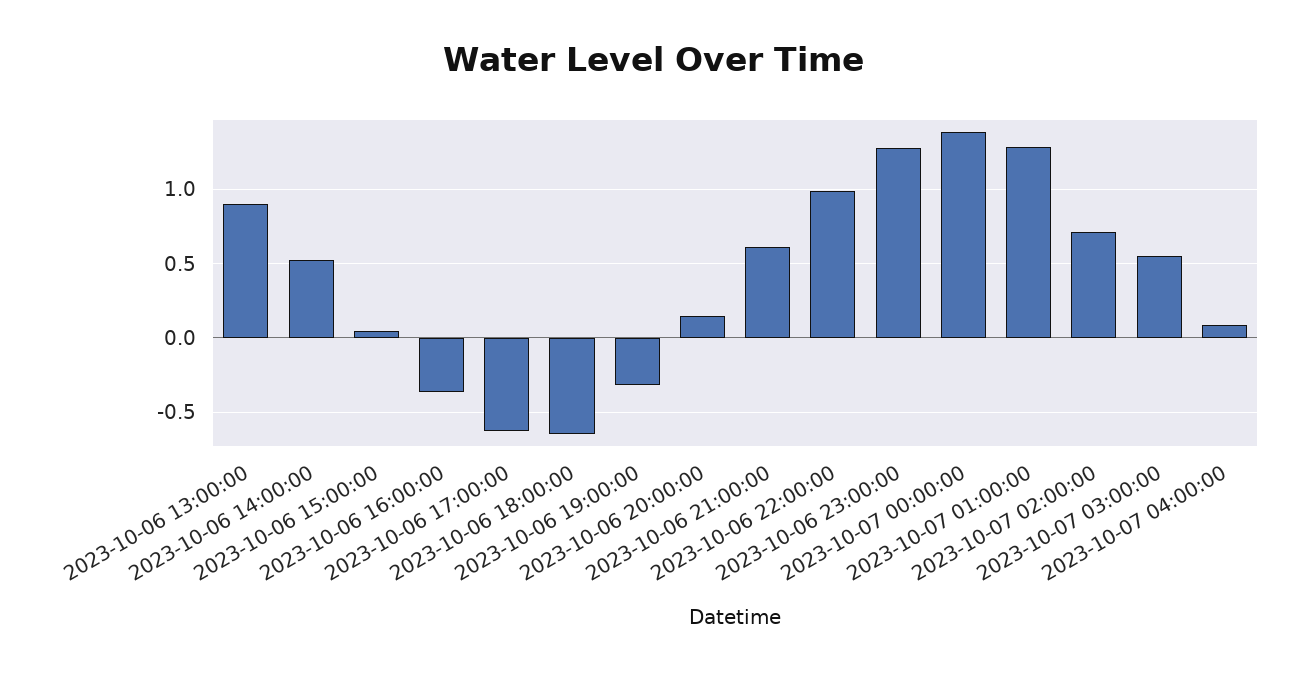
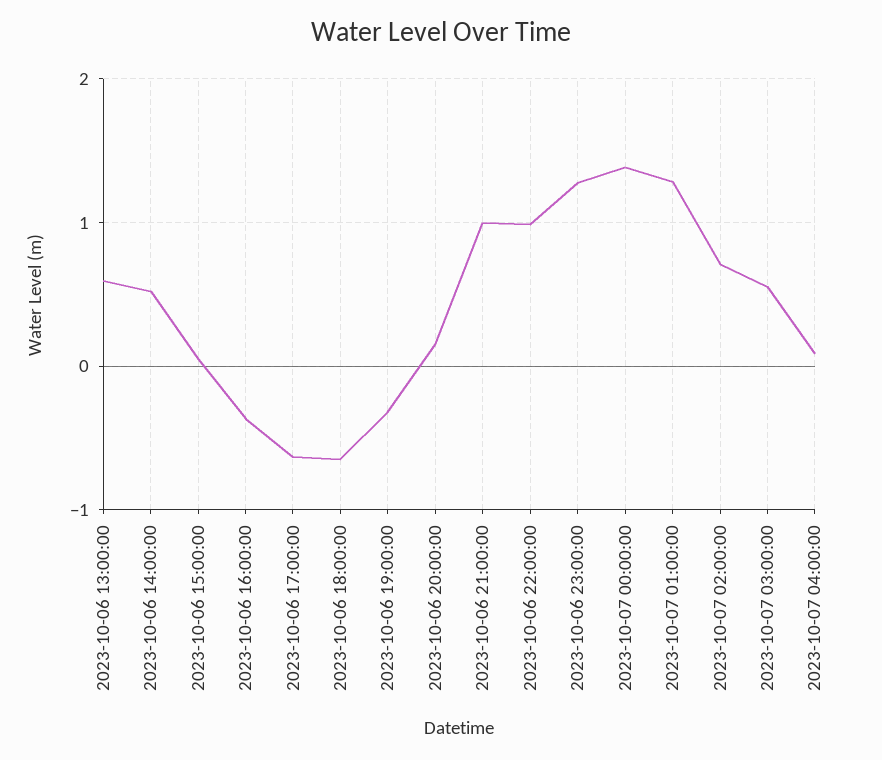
  {
-   "2023-10-06 13:00:00": 0.9,
+   "2023-10-06 13:00:00": 0.6,
    "2023-10-06 14:00:00": 0.5,
    "2023-10-06 15:00:00": 0.05,
    "2023-10-06 16:00:00": -0.35,
    "2023-10-06 17:00:00": -0.65,
    "2023-10-06 18:00:00": -0.65,
    "2023-10-06 19:00:00": -0.3,
    "2023-10-06 20:00:00": 0.15,
-   "2023-10-06 21:00:00": 0.6,
+   "2023-10-06 21:00:00": 1,
    "2023-10-06 22:00:00": 1,
    "2023-10-06 23:00:00": 1.3,
    "2023-10-07 00:00:00": 1.4,
    "2023-10-07 01:00:00": 1.3,
    "2023-10-07 02:00:00": 0.7,
    "2023-10-07 03:00:00": 0.55,
    "2023-10-07 04:00:00": 0.1
  }

